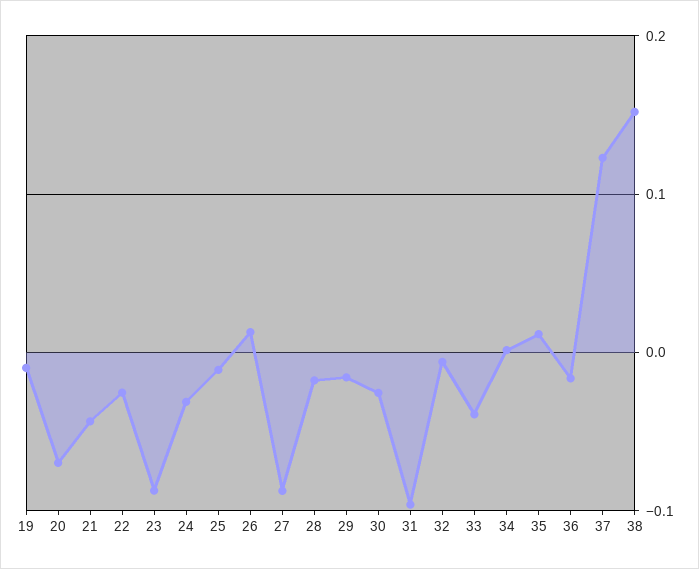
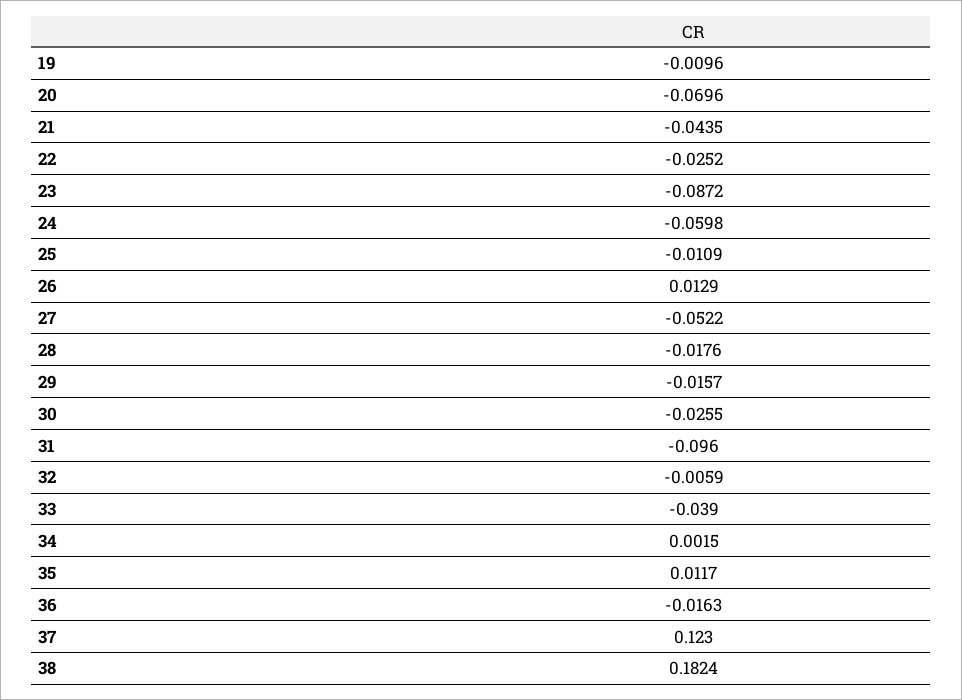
  {
    "19": -0.0096,
    "20": -0.0696,
    "21": -0.0435,
    "22": -0.0252,
    "23": -0.0872,
-   "24": -0.03,
+   "24": -0.0598,
    "25": -0.0109,
    "26": 0.0129,
-   "27": -0.09,
+   "27": -0.0522,
    "28": -0.0176,
    "29": -0.0157,
    "30": -0.0255,
    "31": -0.096,
    "32": -0.0059,
    "33": -0.039,
    "34": 0.0015,
    "35": 0.0117,
    "36": -0.0163,
    "37": 0.123,
-   "38": 0.15
+   "38": 0.1824
  }

